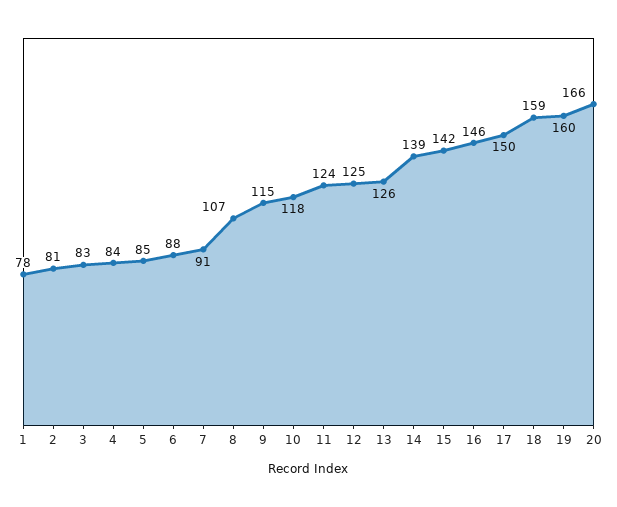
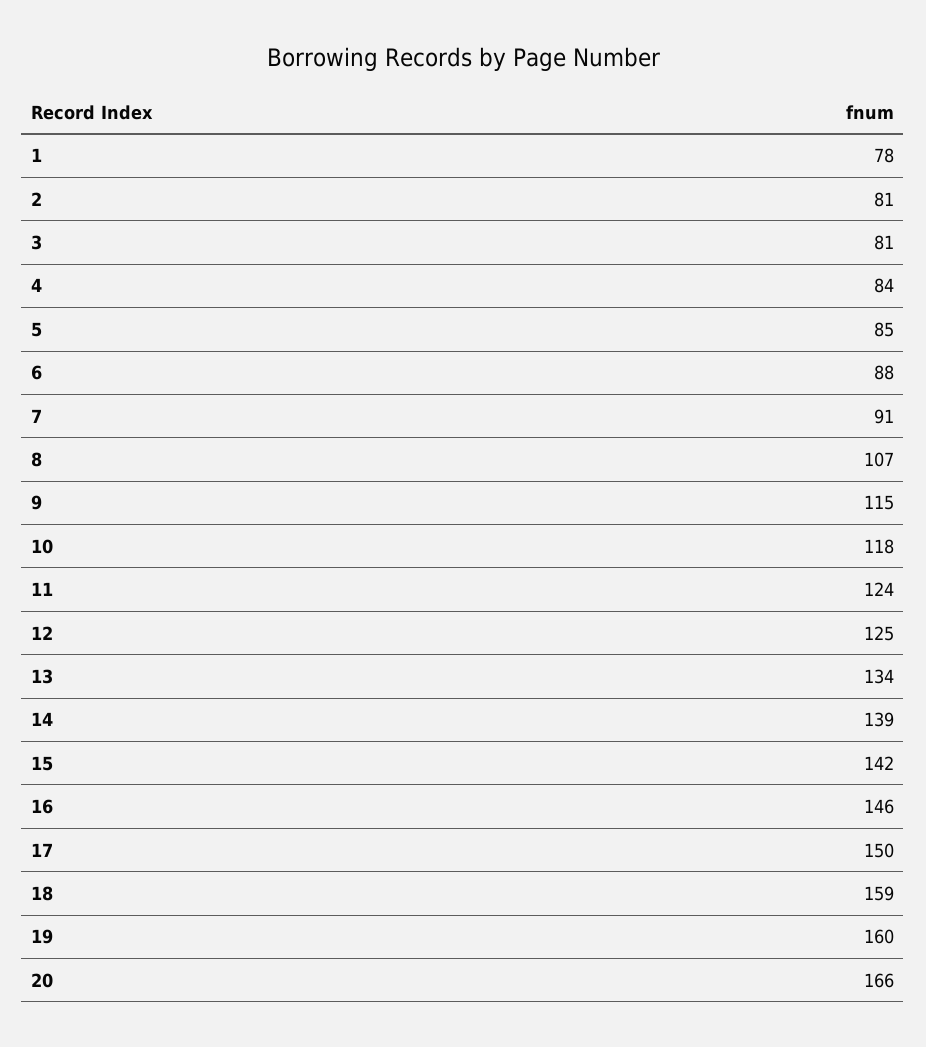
  {
    "1": 78,
    "2": 81,
-   "3": 83,
+   "3": 81,
    "4": 84,
    "5": 85,
    "6": 88,
    "7": 91,
    "8": 107,
    "9": 115,
    "10": 118,
    "11": 124,
    "12": 125,
-   "13": 126,
+   "13": 134,
    "14": 139,
    "15": 142,
    "16": 146,
    "17": 150,
    "18": 159,
    "19": 160,
    "20": 166
  }

